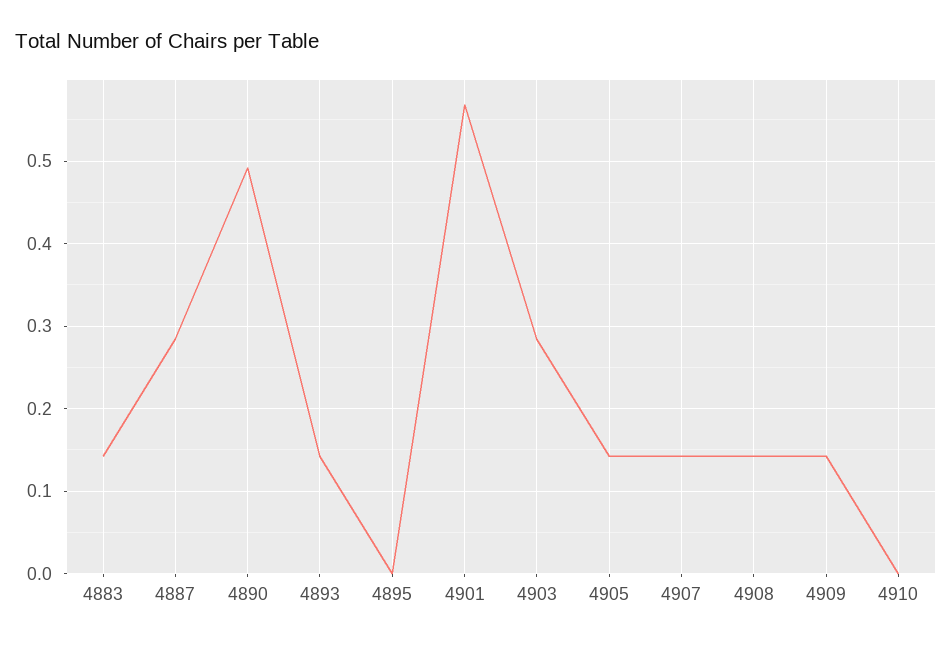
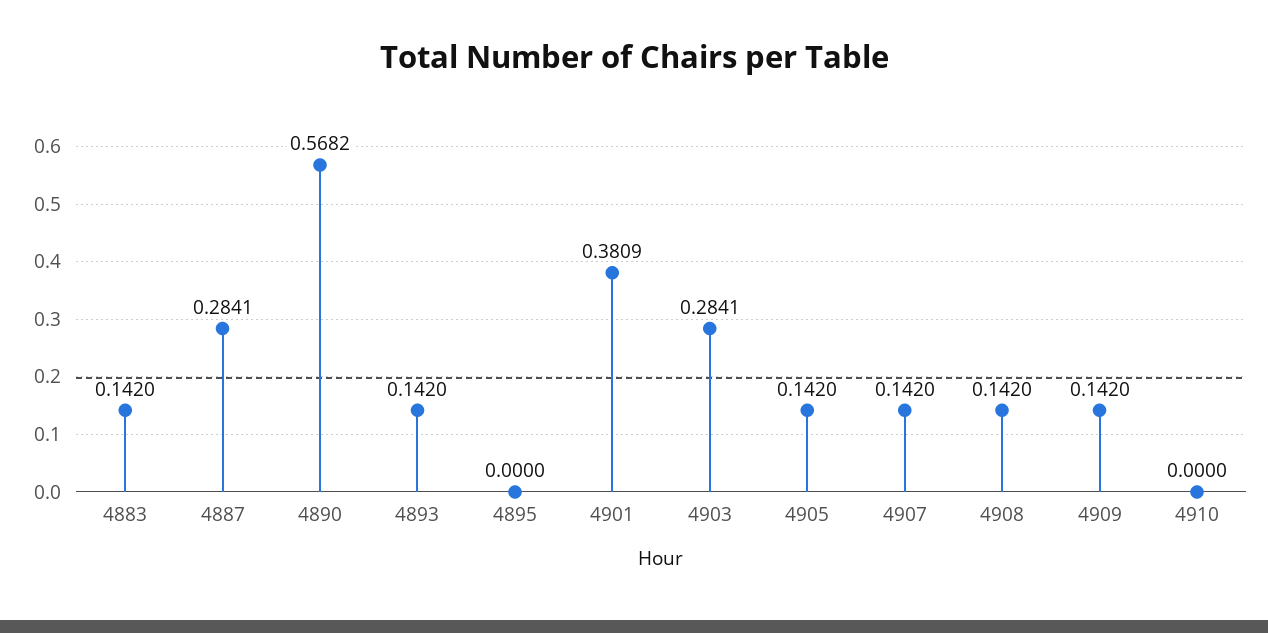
  {
    "4883": 0.142,
    "4887": 0.2841,
-   "4890": 0.49,
+   "4890": 0.5682,
    "4893": 0.142,
    "4895": 0,
-   "4901": 0.57,
+   "4901": 0.3809,
    "4903": 0.2841,
    "4905": 0.142,
    "4907": 0.142,
    "4908": 0.142,
    "4909": 0.142,
    "4910": 0
  }

